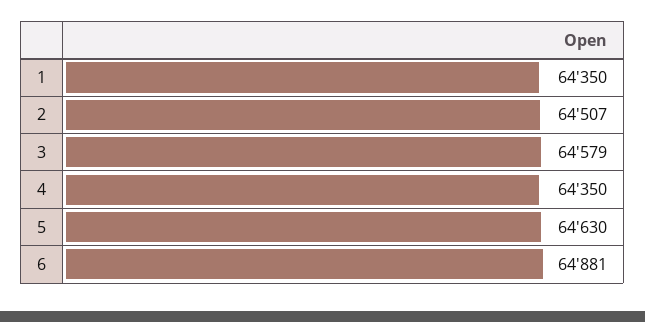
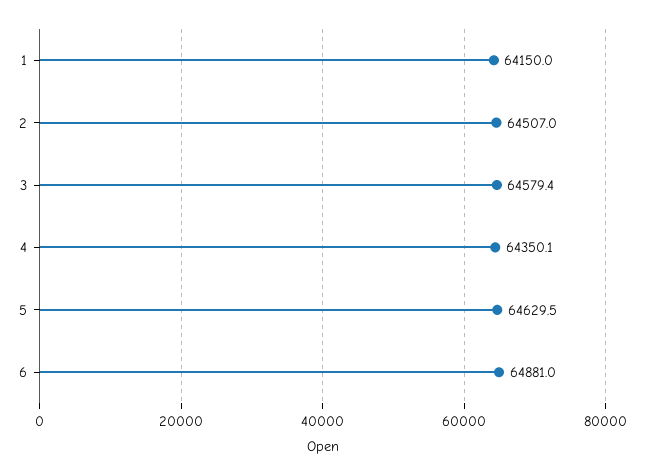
  {
-   "1": 64350,
+   "1": 64150,
    "2": 64507,
    "3": 64579.4,
    "4": 64350.1,
    "5": 64629.5,
    "6": 64881
  }

